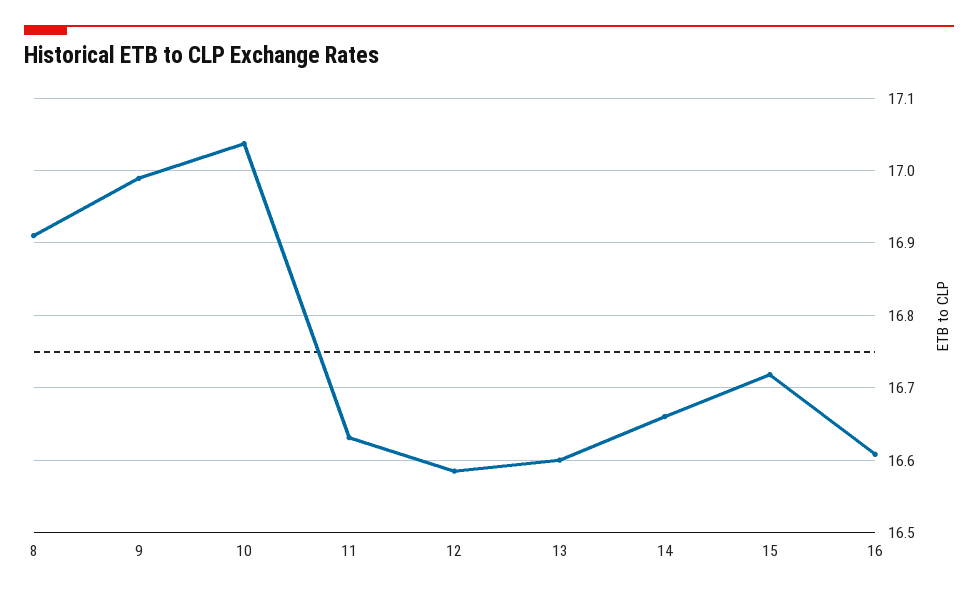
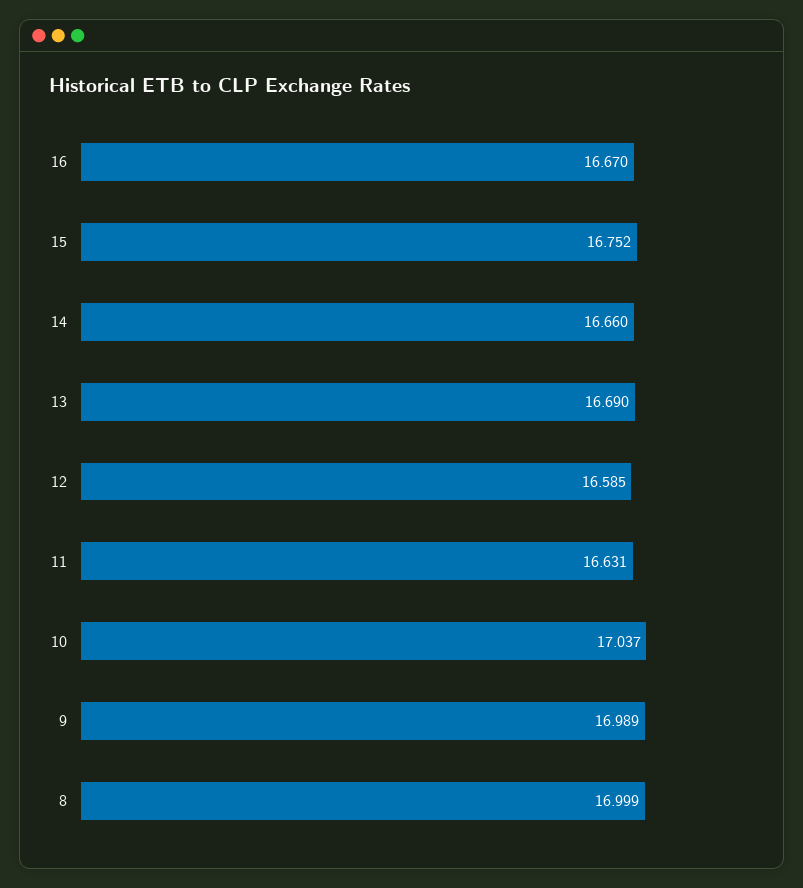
  {
-   "8": 16.91,
+   "8": 16.999,
    "9": 16.989,
    "10": 17.037,
    "11": 16.631,
    "12": 16.585,
-   "13": 16.6,
+   "13": 16.69,
    "14": 16.66,
-   "15": 16.72,
+   "15": 16.752,
-   "16": 16.61
+   "16": 16.67
  }

